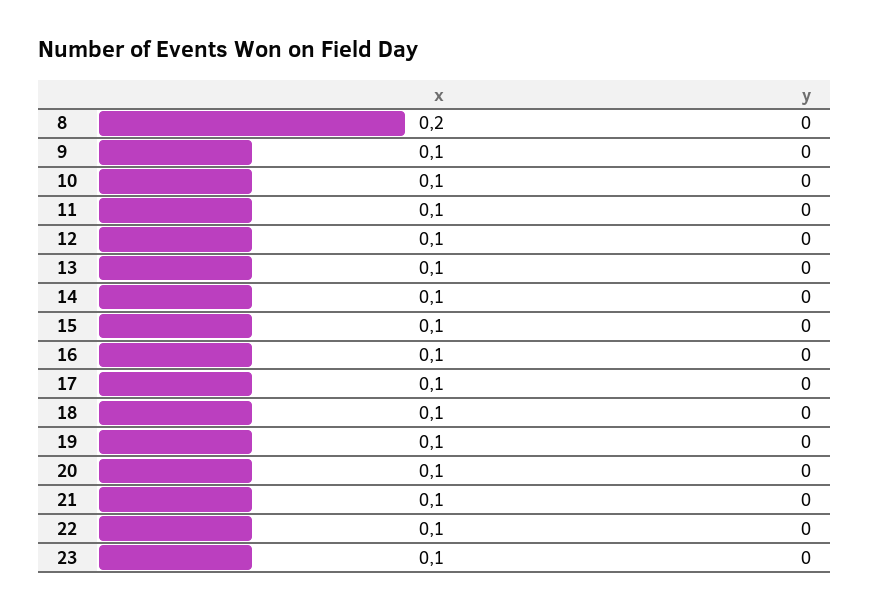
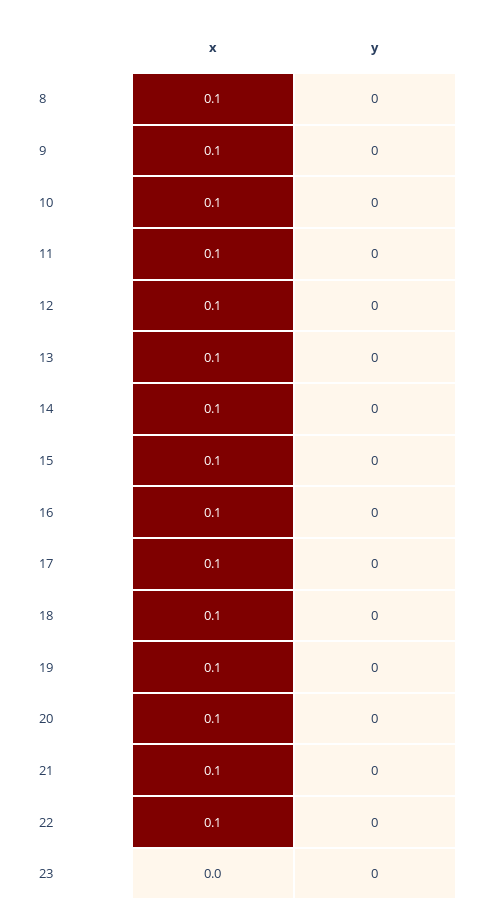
  {
    "x": {
-     "8": 0.2,
+     "8": 0.1,
      "9": 0.1,
      "10": 0.1,
      "11": 0.1,
      "12": 0.1,
      "13": 0.1,
      "14": 0.1,
      "15": 0.1,
      "16": 0.1,
      "17": 0.1,
      "18": 0.1,
      "19": 0.1,
      "20": 0.1,
      "21": 0.1,
      "22": 0.1,
-     "23": 0.1
+     "23": 0
    },
    "y": {
      "8": 0,
      "9": 0,
      "10": 0,
      "11": 0,
      "12": 0,
      "13": 0,
      "14": 0,
      "15": 0,
      "16": 0,
      "17": 0,
      "18": 0,
      "19": 0,
      "20": 0,
      "21": 0,
      "22": 0,
      "23": 0
    }
  }

